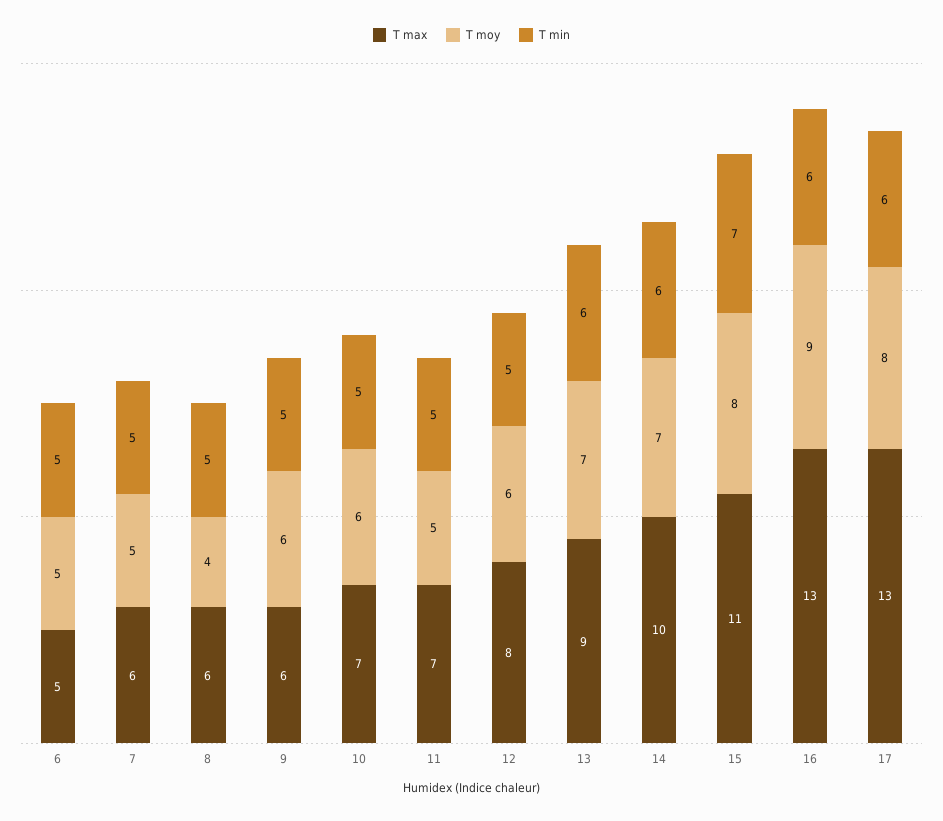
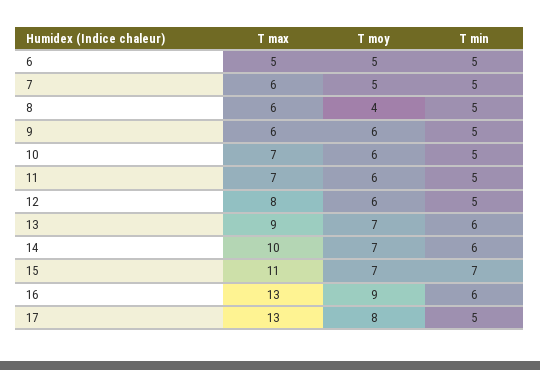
  {
    "T max": {
      "6": 5,
      "7": 6,
      "8": 6,
      "9": 6,
      "10": 7,
      "11": 7,
      "12": 8,
      "13": 9,
      "14": 10,
      "15": 11,
      "16": 13,
      "17": 13
    },
    "T moy": {
      "6": 5,
      "7": 5,
      "8": 4,
      "9": 6,
      "10": 6,
-     "11": 5,
+     "11": 6,
      "12": 6,
      "13": 7,
      "14": 7,
-     "15": 8,
+     "15": 7,
      "16": 9,
      "17": 8
    },
    "T min": {
      "6": 5,
      "7": 5,
      "8": 5,
      "9": 5,
      "10": 5,
      "11": 5,
      "12": 5,
      "13": 6,
      "14": 6,
      "15": 7,
      "16": 6,
-     "17": 6
+     "17": 5
    }
  }

